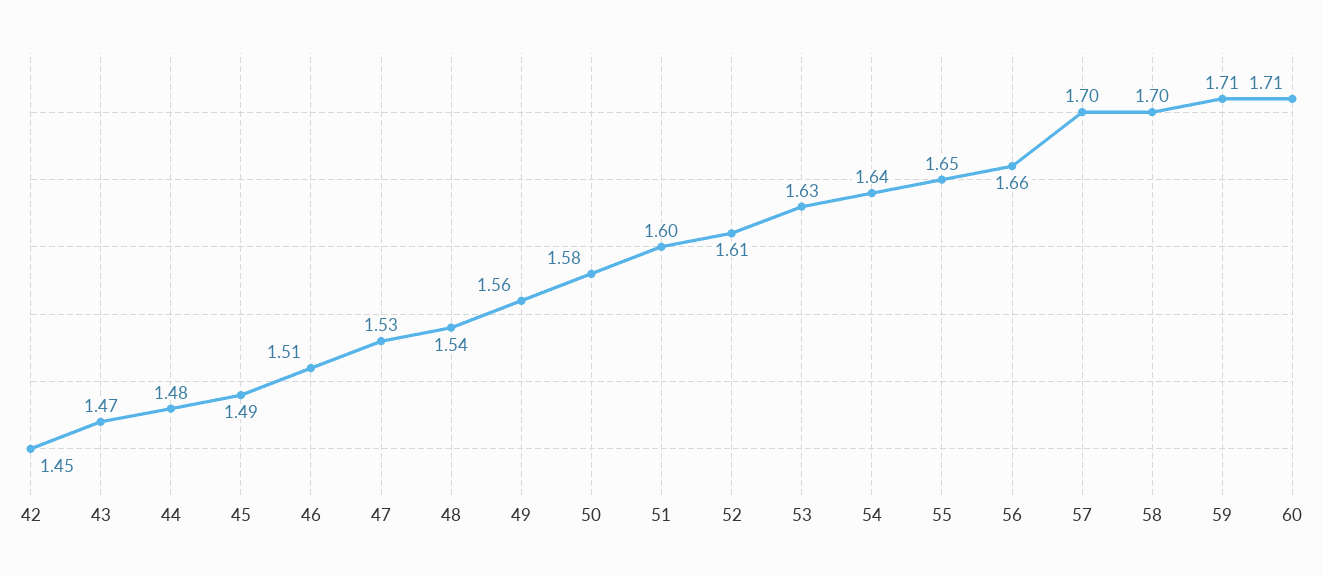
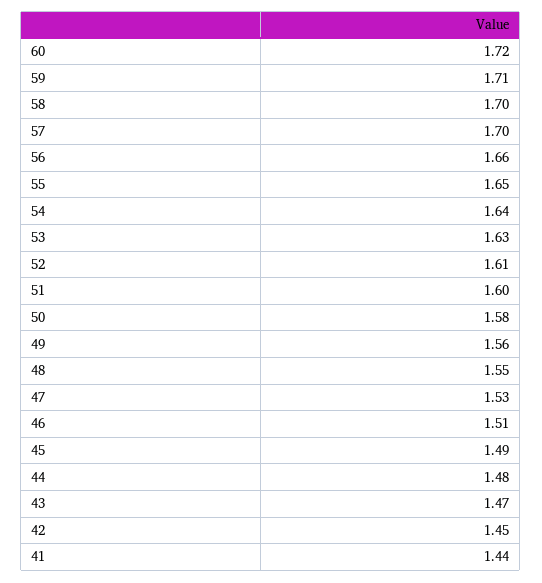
  {
    "42": 1.45,
    "43": 1.47,
    "44": 1.48,
    "45": 1.49,
    "46": 1.51,
    "47": 1.53,
-   "48": 1.54,
+   "48": 1.55,
    "49": 1.56,
    "50": 1.58,
    "51": 1.6,
    "52": 1.61,
    "53": 1.63,
    "54": 1.64,
    "55": 1.65,
    "56": 1.66,
    "57": 1.7,
    "58": 1.7,
    "59": 1.71,
-   "60": 1.71
+   "60": 1.72,
+   "41": 1.44
  }

